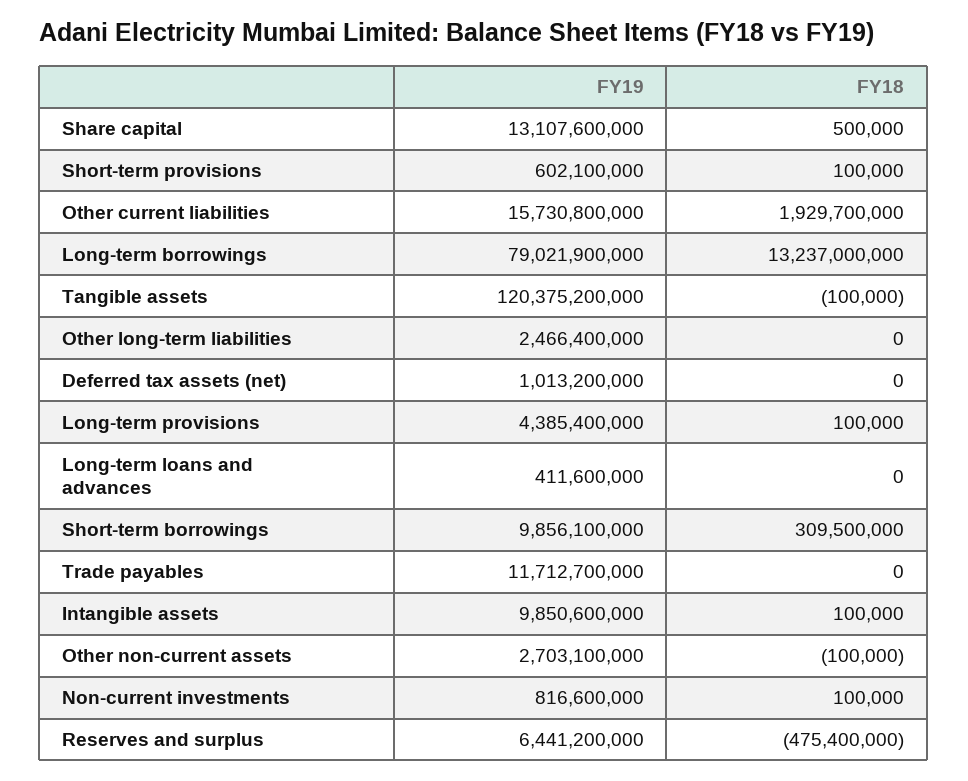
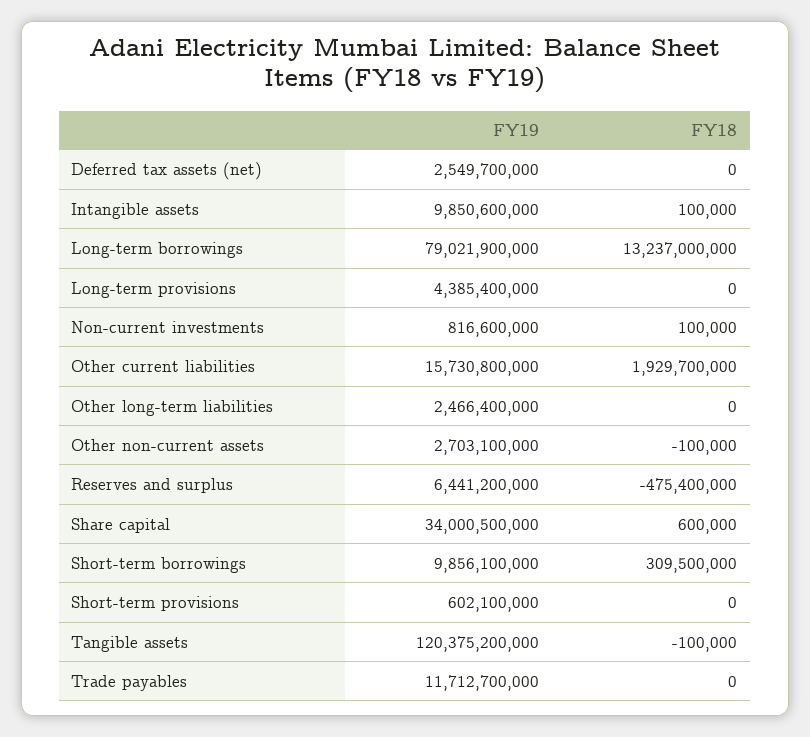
  {
    "FY19": {
-     "Share capital": 13107600000,
+     "Share capital": 34000500000,
      "Short-term provisions": 602100000,
      "Other current liabilities": 15730800000,
      "Long-term borrowings": 79021900000,
      "Tangible assets": 120375200000,
      "Other long-term liabilities": 2466400000,
-     "Deferred tax assets (net)": 1013200000,
+     "Deferred tax assets (net)": 2549700000,
      "Long-term provisions": 4385400000,
-     "Long-term loans and advances": 411600000,
      "Short-term borrowings": 9856100000,
      "Trade payables": 11712700000,
      "Intangible assets": 9850600000,
      "Other non-current assets": 2703100000,
      "Non-current investments": 816600000,
      "Reserves and surplus": 6441200000
    },
    "FY18": {
-     "Share capital": 500000,
+     "Share capital": 600000,
-     "Short-term provisions": 100000,
+     "Short-term provisions": 0,
      "Other current liabilities": 1929700000,
      "Long-term borrowings": 13237000000,
      "Tangible assets": -100000,
      "Other long-term liabilities": 0,
      "Deferred tax assets (net)": 0,
-     "Long-term provisions": 100000,
+     "Long-term provisions": 0,
-     "Long-term loans and advances": 0,
      "Short-term borrowings": 309500000,
      "Trade payables": 0,
      "Intangible assets": 100000,
      "Other non-current assets": -100000,
      "Non-current investments": 100000,
      "Reserves and surplus": -475400000
    }
  }

